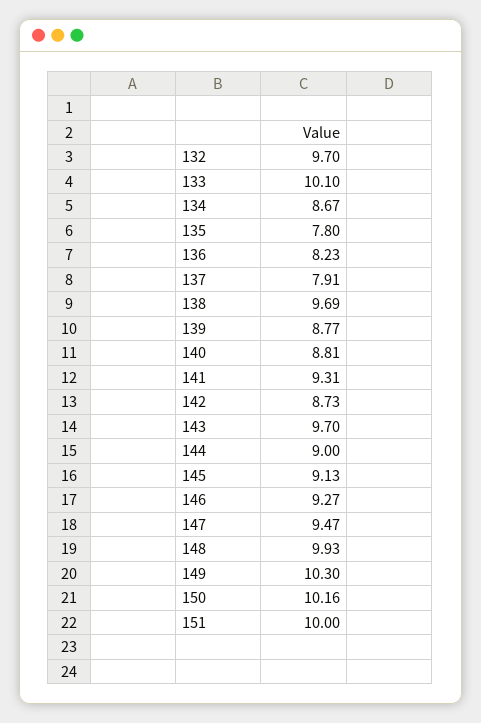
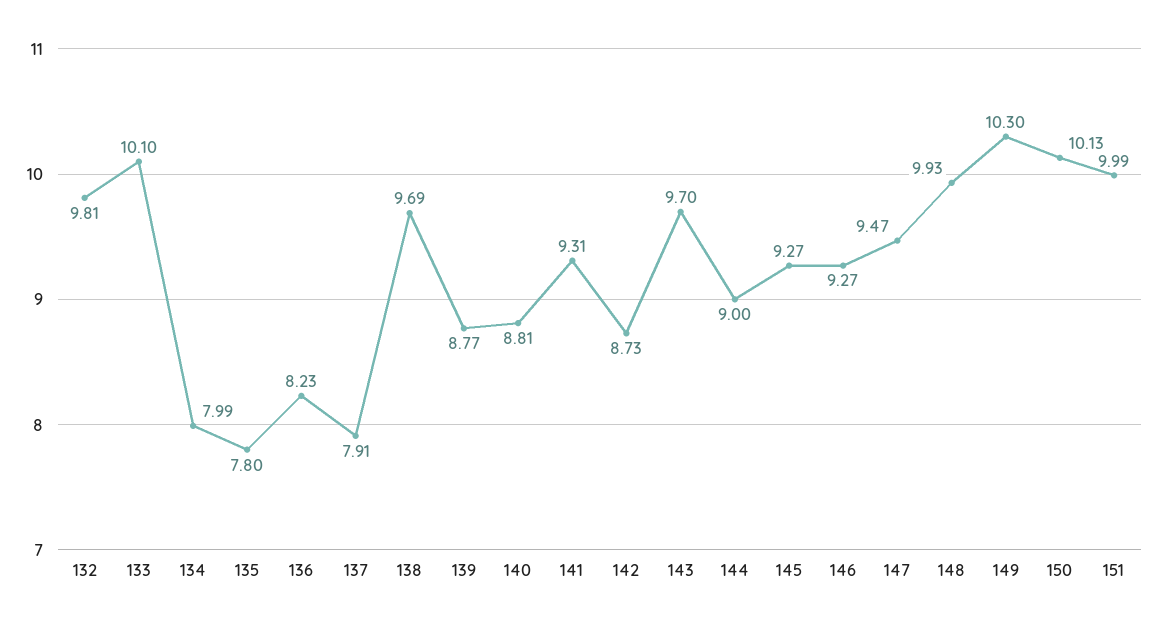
  {
-   "132": 9.7,
+   "132": 9.81,
    "133": 10.1,
-   "134": 8.67,
+   "134": 7.99,
    "135": 7.8,
    "136": 8.23,
    "137": 7.91,
    "138": 9.69,
    "139": 8.77,
    "140": 8.81,
    "141": 9.31,
    "142": 8.73,
    "143": 9.7,
    "144": 9,
-   "145": 9.13,
+   "145": 9.27,
    "146": 9.27,
    "147": 9.47,
    "148": 9.93,
    "149": 10.3,
-   "150": 10.16,
+   "150": 10.13,
-   "151": 10
+   "151": 9.99
  }

